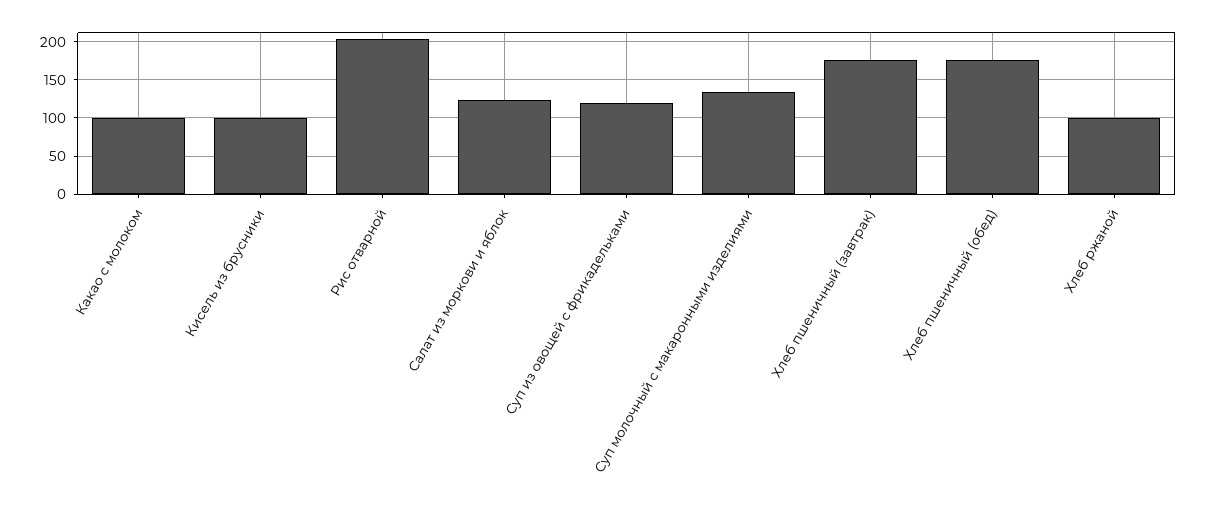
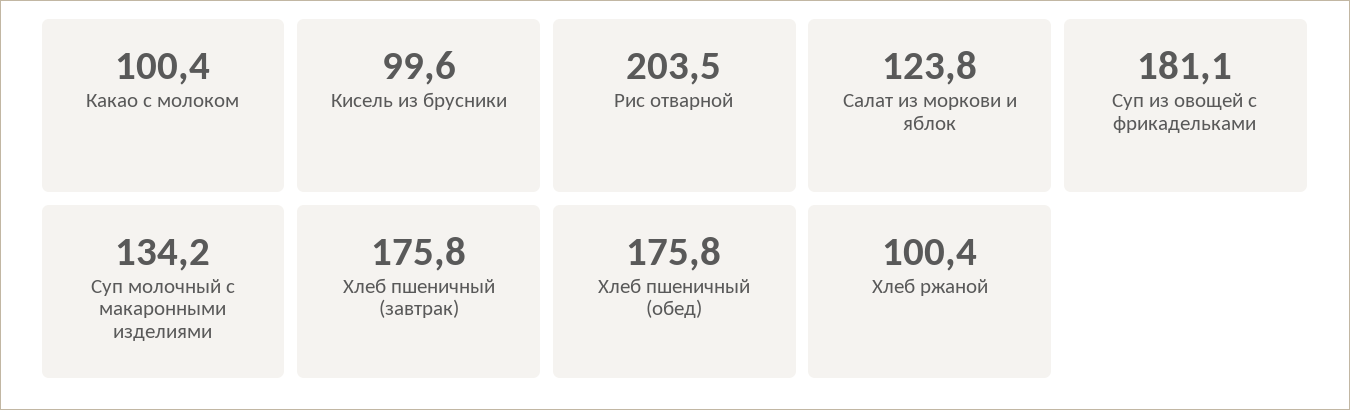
  {
    "Какао с молоком": 100.4,
    "Кисель из брусники": 99.6,
    "Рис отварной": 203.5,
    "Салат из моркови и яблок": 123.8,
-   "Суп из овощей с фрикадельками": 120,
+   "Суп из овощей с фрикадельками": 181.1,
    "Суп молочный с макаронными изделиями": 134.2,
    "Хлеб пшеничный (завтрак)": 175.8,
    "Хлеб пшеничный (обед)": 175.8,
    "Хлеб ржаной": 100.4
  }

